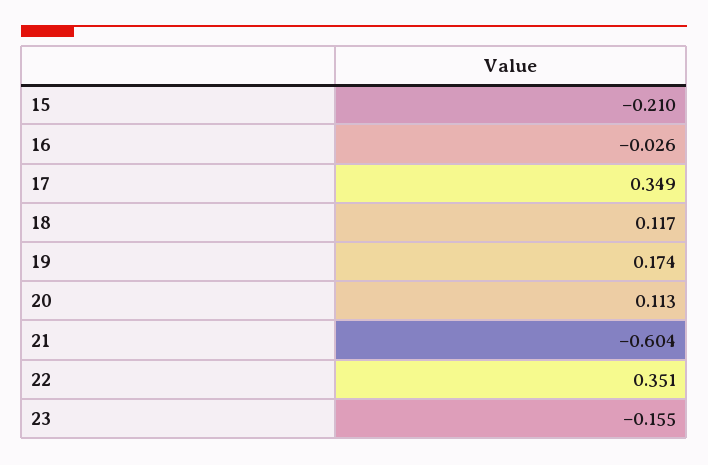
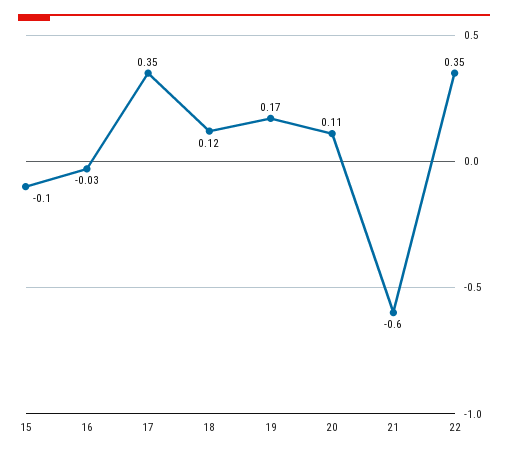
  {
-   "15": -0.21,
+   "15": -0.1,
    "16": -0.026,
    "17": 0.349,
    "18": 0.117,
    "19": 0.174,
    "20": 0.113,
    "21": -0.604,
-   "22": 0.351,
+   "22": 0.351
-   "23": -0.155
  }

